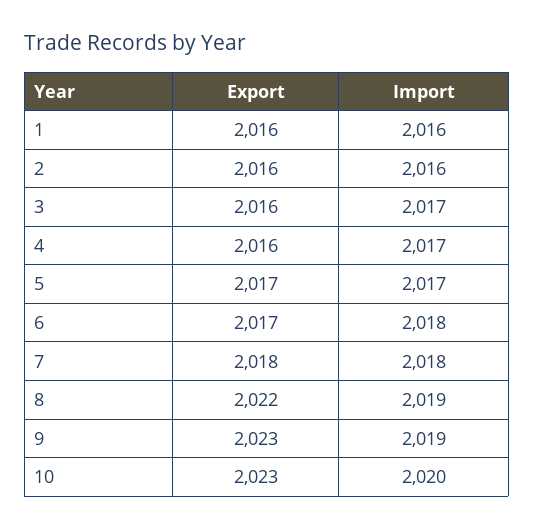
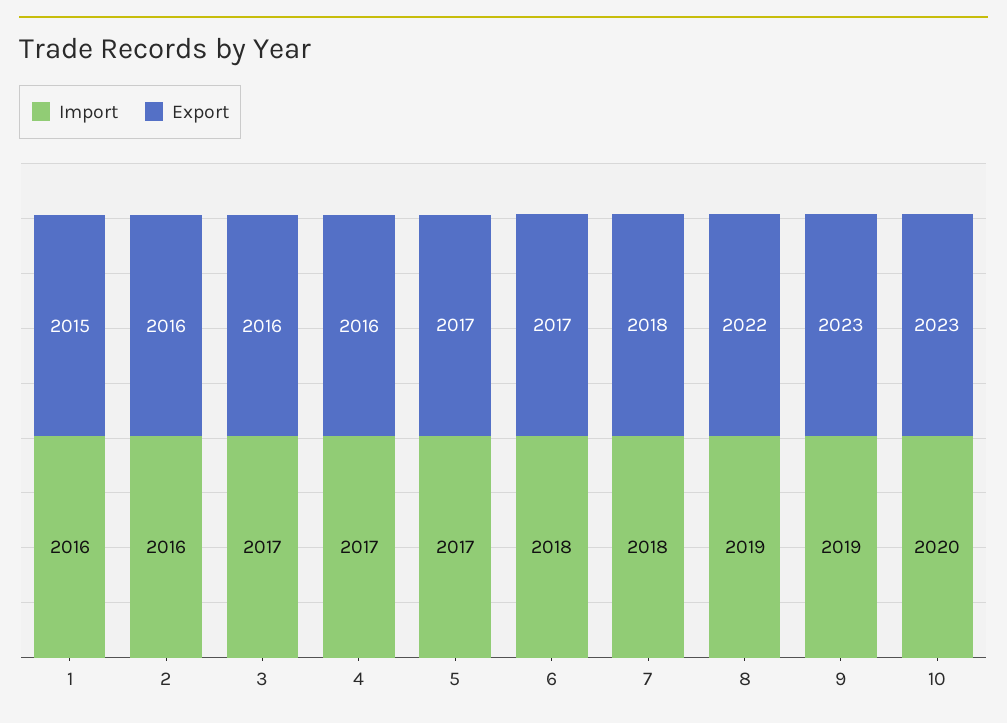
  {
    "Export": {
-     "1": 2016,
+     "1": 2015,
      "2": 2016,
      "3": 2016,
      "4": 2016,
      "5": 2017,
      "6": 2017,
      "7": 2018,
      "8": 2022,
      "9": 2023,
      "10": 2023
    },
    "Import": {
      "1": 2016,
      "2": 2016,
      "3": 2017,
      "4": 2017,
      "5": 2017,
      "6": 2018,
      "7": 2018,
      "8": 2019,
      "9": 2019,
      "10": 2020
    }
  }

